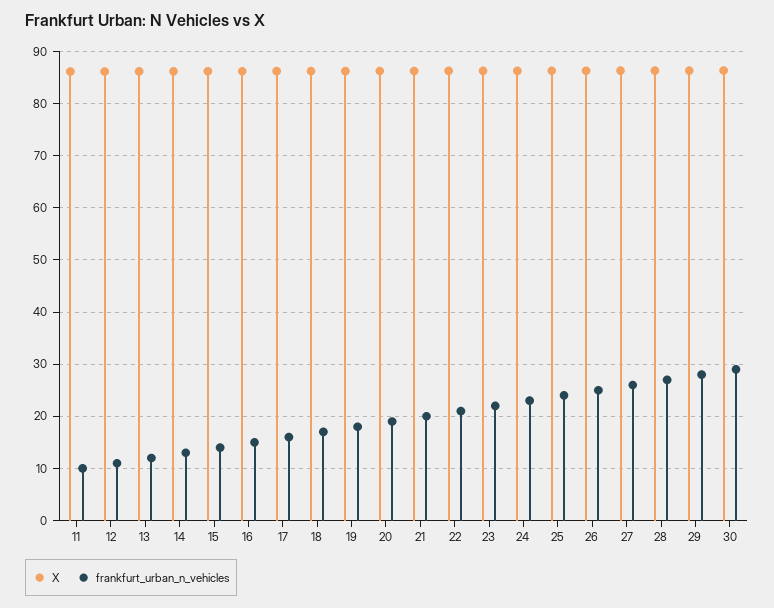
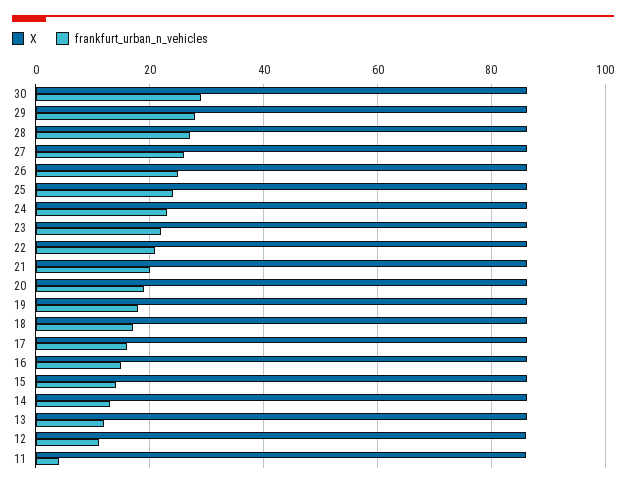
  {
    "X": {
      "11": 86,
      "12": 86,
      "13": 86,
      "14": 86,
      "15": 86,
      "16": 86,
      "17": 86,
      "18": 86,
      "19": 86,
      "20": 86,
      "21": 86,
      "22": 86,
      "23": 86,
      "24": 86,
      "25": 86,
      "26": 86,
      "27": 86,
      "28": 86,
      "29": 86,
      "30": 86
    },
    "frankfurt_urban_n_vehicles": {
-     "11": 10,
+     "11": 4,
      "12": 12,
      "13": 12,
      "14": 14,
      "15": 14,
      "16": 16,
      "17": 16,
      "18": 18,
      "19": 18,
      "20": 20,
      "21": 20,
      "22": 22,
      "23": 22,
      "24": 24,
      "25": 24,
      "26": 26,
      "27": 26,
      "28": 28,
      "29": 28,
      "30": 30
    }
  }

